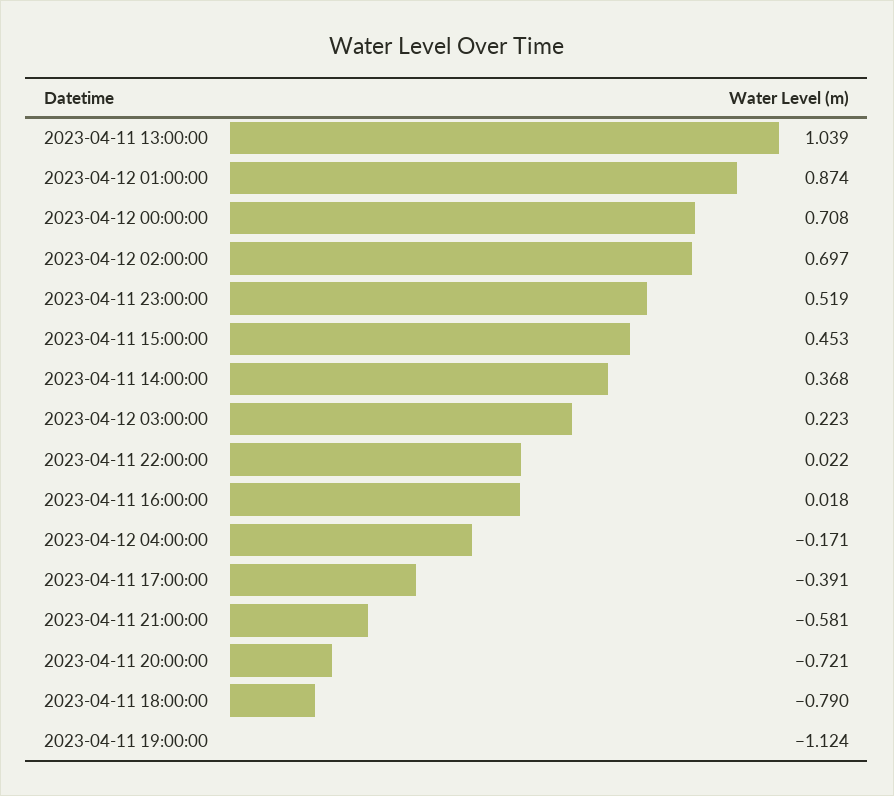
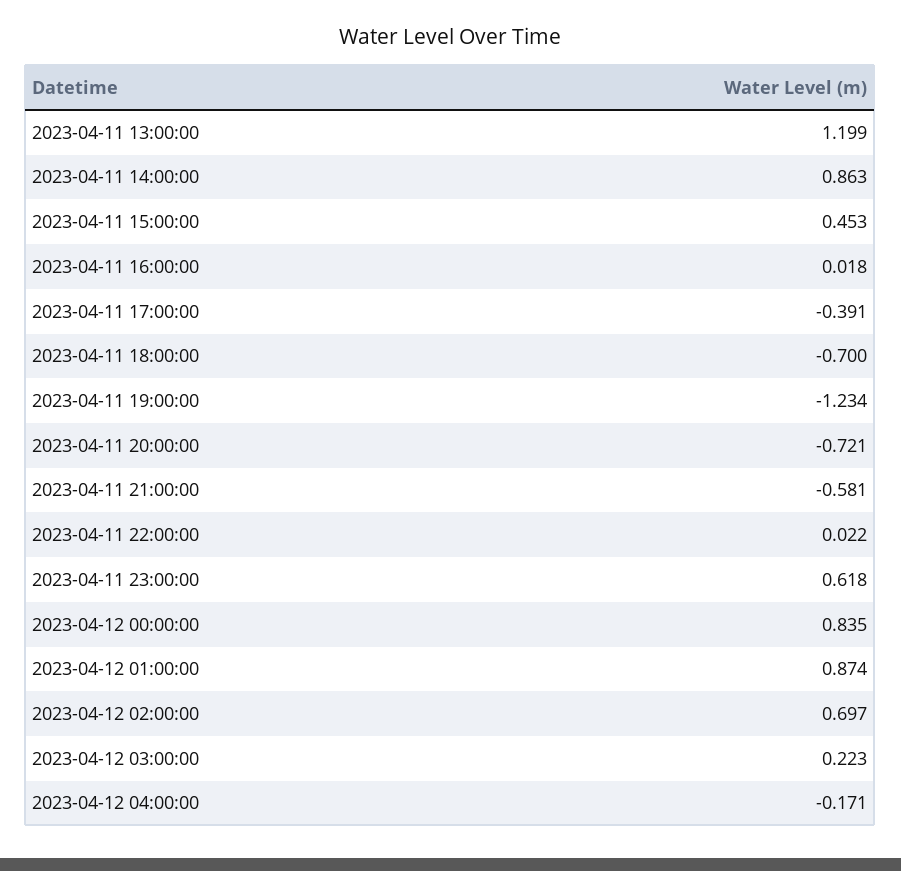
  {
-   "2023-04-11 13:00:00": 1.039,
+   "2023-04-11 13:00:00": 1.199,
    "2023-04-12 01:00:00": 0.874,
-   "2023-04-12 00:00:00": 0.708,
+   "2023-04-12 00:00:00": 0.835,
    "2023-04-12 02:00:00": 0.697,
-   "2023-04-11 23:00:00": 0.519,
+   "2023-04-11 23:00:00": 0.618,
    "2023-04-11 15:00:00": 0.453,
-   "2023-04-11 14:00:00": 0.368,
+   "2023-04-11 14:00:00": 0.863,
    "2023-04-12 03:00:00": 0.223,
    "2023-04-11 22:00:00": 0.022,
    "2023-04-11 16:00:00": 0.018,
    "2023-04-12 04:00:00": -0.171,
    "2023-04-11 17:00:00": -0.391,
    "2023-04-11 21:00:00": -0.581,
    "2023-04-11 20:00:00": -0.721,
-   "2023-04-11 18:00:00": -0.79,
+   "2023-04-11 18:00:00": -0.7,
-   "2023-04-11 19:00:00": -1.124
+   "2023-04-11 19:00:00": -1.234
  }

